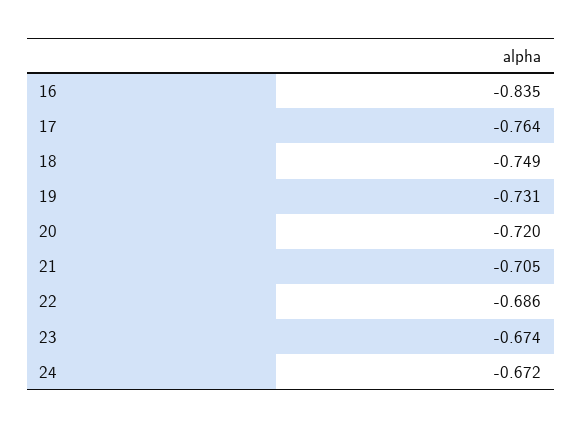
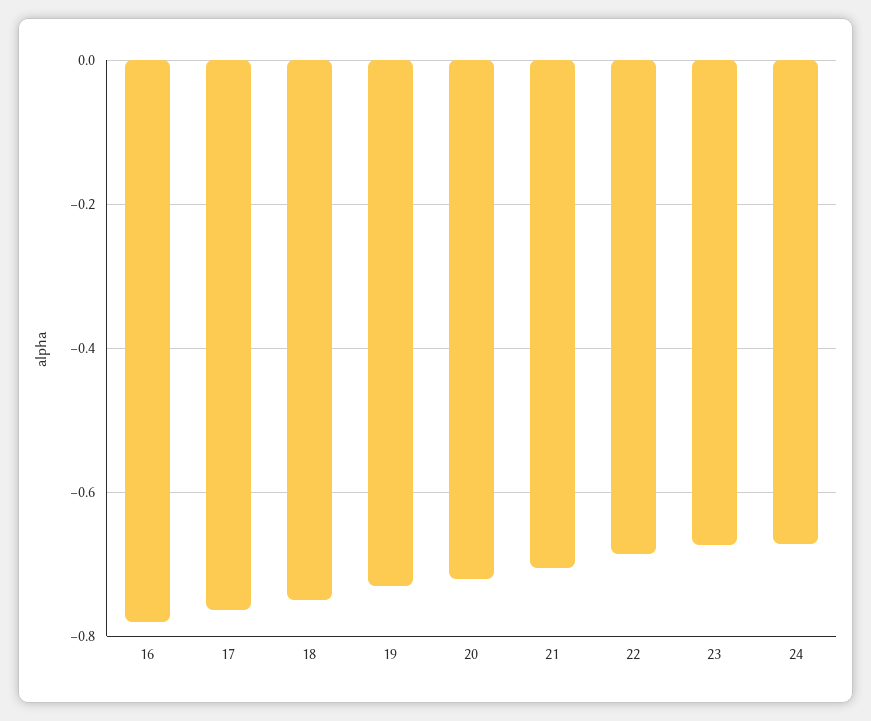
  {
-   "16": -0.835,
+   "16": -0.78,
    "17": -0.764,
    "18": -0.749,
    "19": -0.731,
    "20": -0.72,
    "21": -0.705,
    "22": -0.686,
    "23": -0.674,
    "24": -0.672
  }

